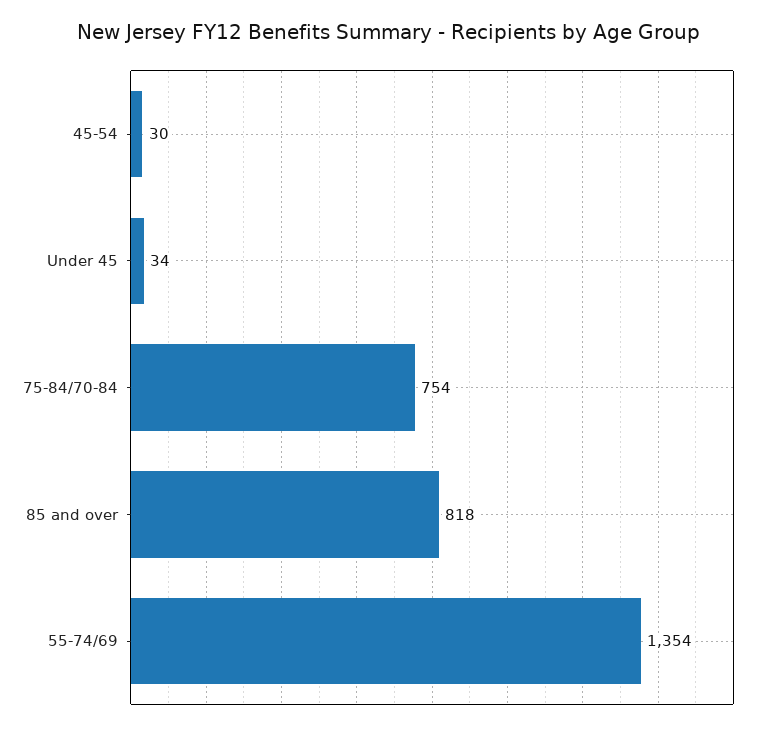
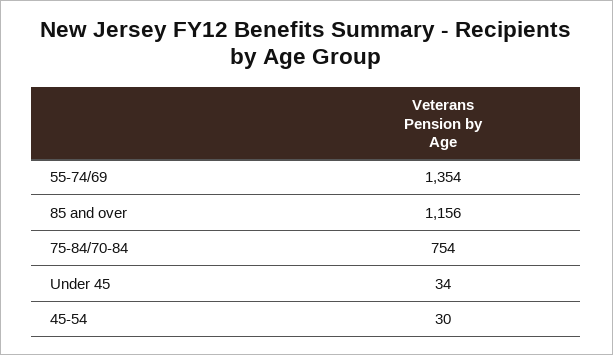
  {
    "45-54": 30,
    "Under 45": 34,
    "75-84/70-84": 754,
-   "85 and over": 818,
+   "85 and over": 1156,
    "55-74/69": 1354
  }

